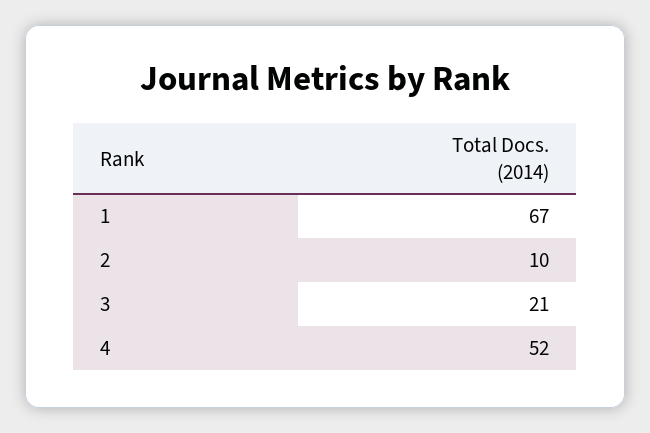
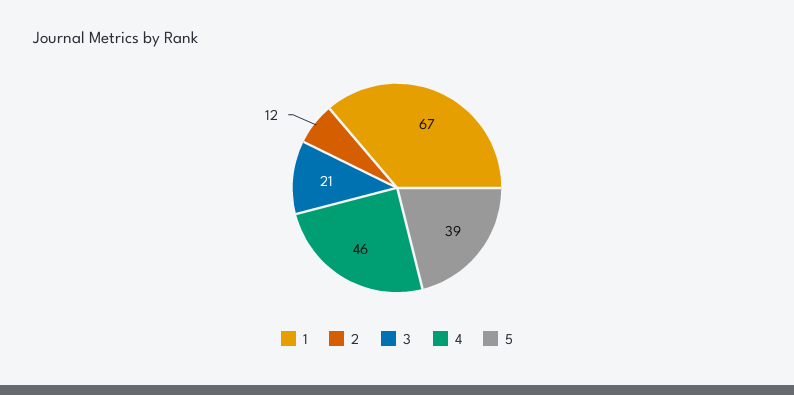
  {
    "1": 67,
-   "2": 10,
+   "2": 12,
    "3": 21,
-   "4": 52
+   "4": 46,
+   "5": 39
  }

